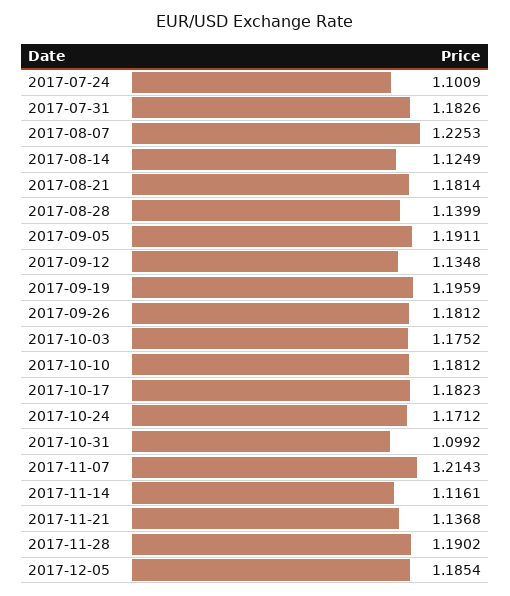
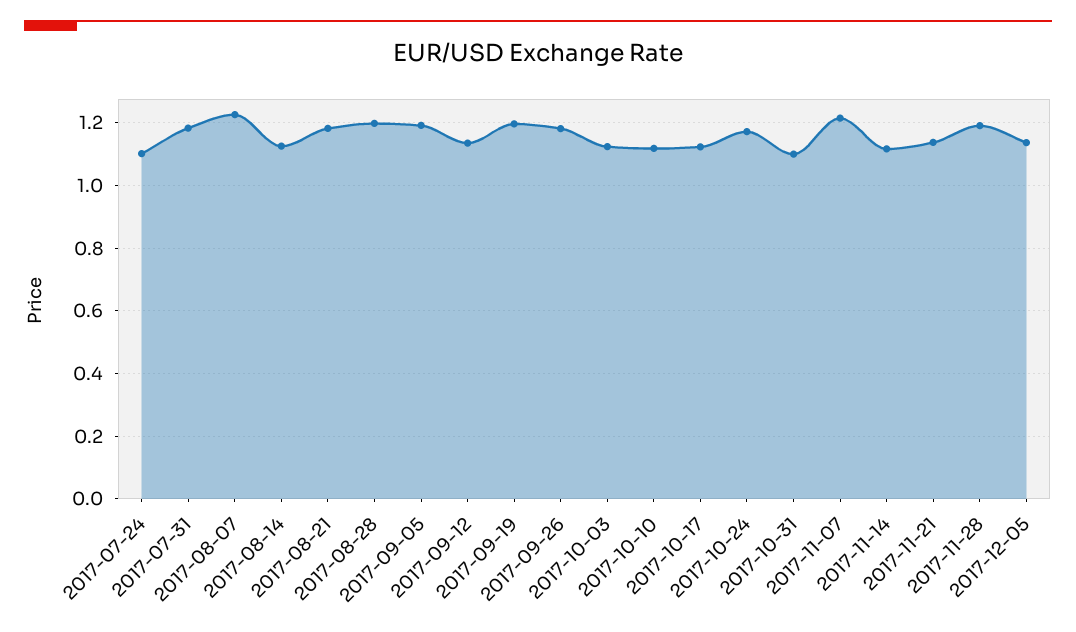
  {
    "2017-07-24": 1.1009,
    "2017-07-31": 1.1826,
    "2017-08-07": 1.2253,
    "2017-08-14": 1.1249,
    "2017-08-21": 1.1814,
-   "2017-08-28": 1.1399,
+   "2017-08-28": 1.2,
    "2017-09-05": 1.1911,
    "2017-09-12": 1.1348,
    "2017-09-19": 1.1959,
    "2017-09-26": 1.1812,
-   "2017-10-03": 1.1752,
+   "2017-10-03": 1.12,
-   "2017-10-10": 1.1812,
+   "2017-10-10": 1.12,
-   "2017-10-17": 1.1823,
+   "2017-10-17": 1.12,
    "2017-10-24": 1.1712,
    "2017-10-31": 1.0992,
    "2017-11-07": 1.2143,
    "2017-11-14": 1.1161,
    "2017-11-21": 1.1368,
    "2017-11-28": 1.1902,
-   "2017-12-05": 1.1854
+   "2017-12-05": 1.14
  }

